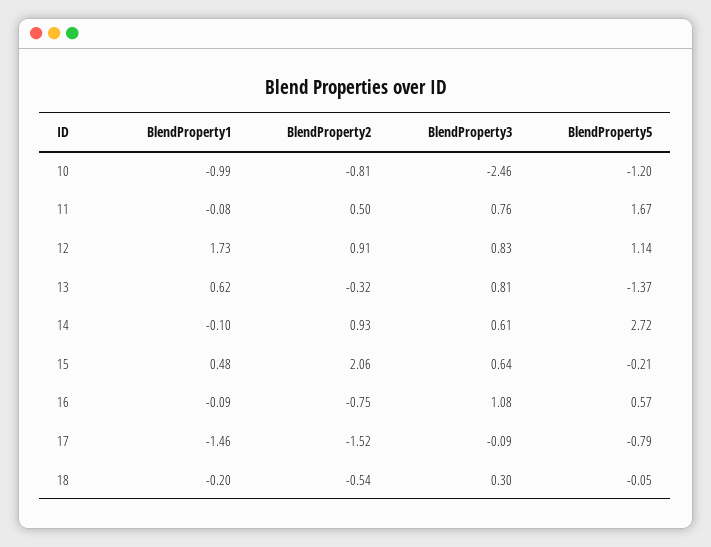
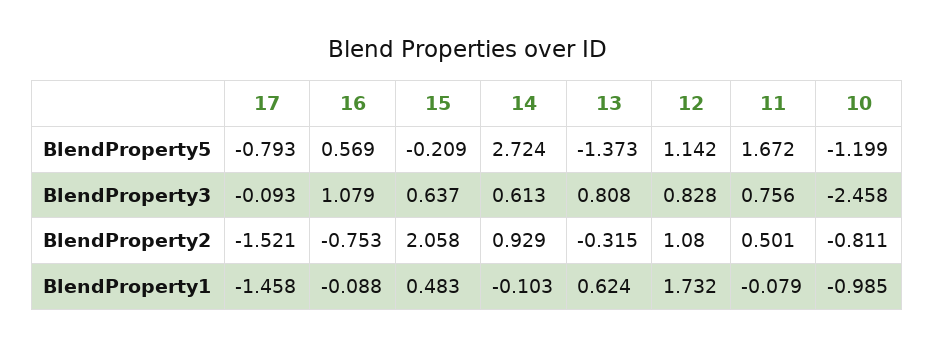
  {
    "BlendProperty1": {
      "10": -0.985,
      "11": -0.079,
      "12": 1.732,
      "13": 0.624,
      "14": -0.103,
      "15": 0.483,
      "16": -0.088,
-     "17": -1.458,
+     "17": -1.458
-     "18": -0.2
    },
    "BlendProperty2": {
      "10": -0.811,
      "11": 0.501,
-     "12": 0.91,
+     "12": 1.08,
      "13": -0.315,
      "14": 0.929,
      "15": 2.058,
      "16": -0.753,
-     "17": -1.521,
+     "17": -1.521
-     "18": -0.54
    },
    "BlendProperty3": {
      "10": -2.458,
      "11": 0.756,
      "12": 0.828,
      "13": 0.808,
      "14": 0.613,
      "15": 0.637,
      "16": 1.079,
-     "17": -0.093,
+     "17": -0.093
-     "18": 0.3
    },
    "BlendProperty5": {
      "10": -1.199,
      "11": 1.672,
      "12": 1.142,
      "13": -1.373,
      "14": 2.724,
      "15": -0.209,
      "16": 0.569,
-     "17": -0.793,
+     "17": -0.793
-     "18": -0.05
    }
  }

